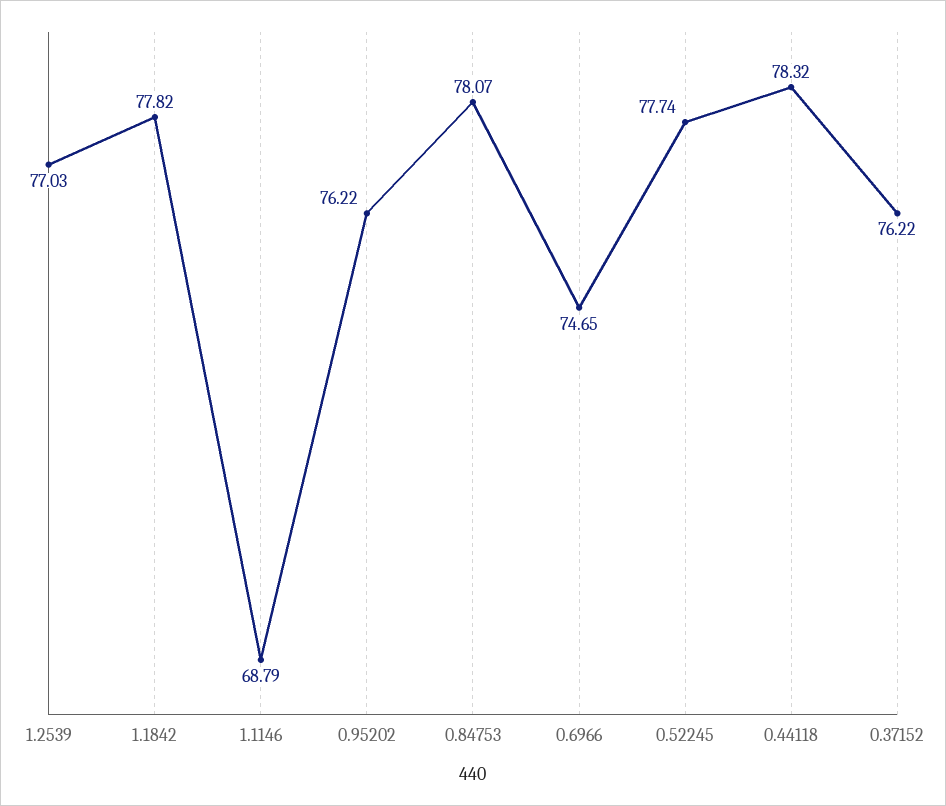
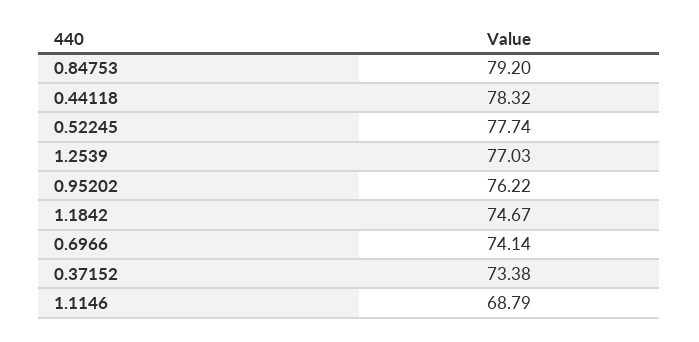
  {
    "1.2539": 77.03,
-   "1.1842": 77.82,
+   "1.1842": 74.67,
    "1.1146": 68.79,
    "0.95202": 76.22,
-   "0.84753": 78.07,
+   "0.84753": 79.2,
-   "0.6966": 74.65,
+   "0.6966": 74.14,
    "0.52245": 77.74,
    "0.44118": 78.32,
-   "0.37152": 76.22
+   "0.37152": 73.38
  }

